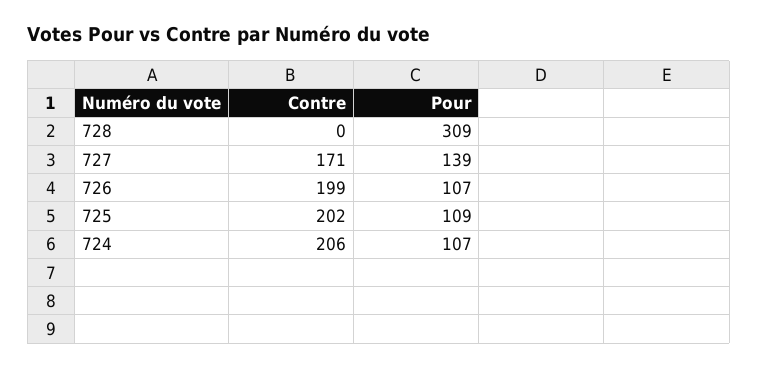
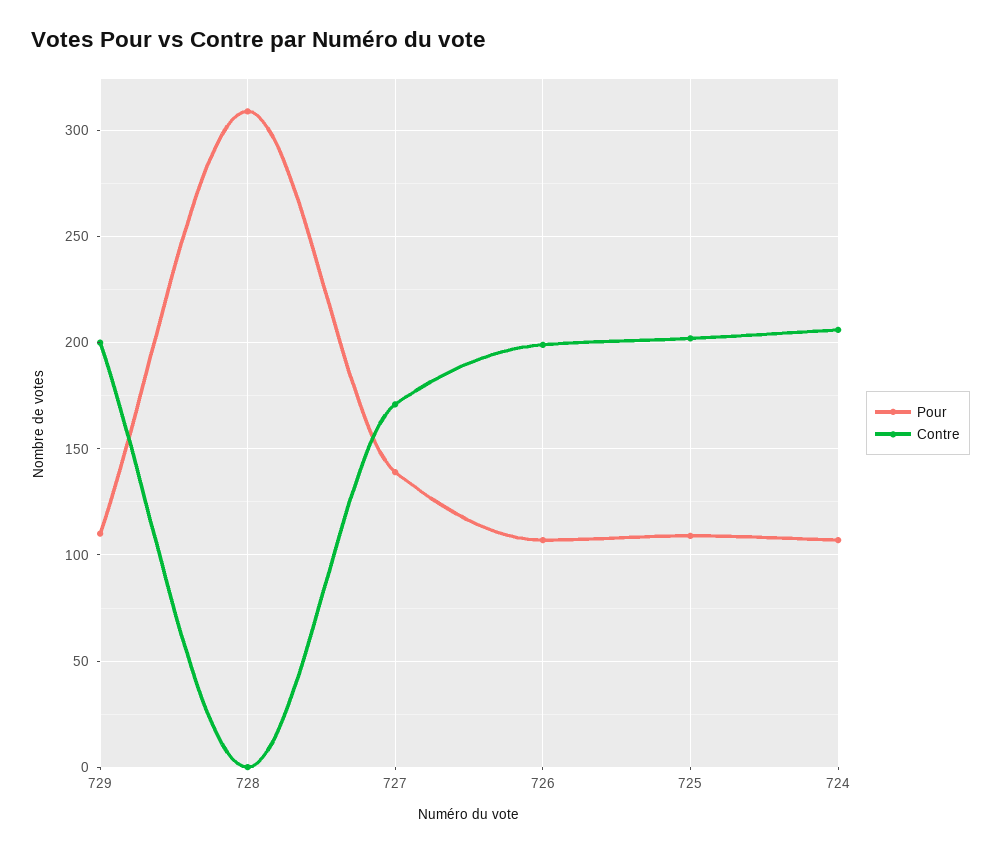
  {
    "Contre": {
      "728": 0,
      "727": 171,
      "726": 199,
      "725": 202,
-     "724": 206
+     "724": 206,
+     "729": 200
    },
    "Pour": {
      "728": 309,
      "727": 139,
      "726": 107,
      "725": 109,
-     "724": 107
+     "724": 107,
+     "729": 110
    }
  }

